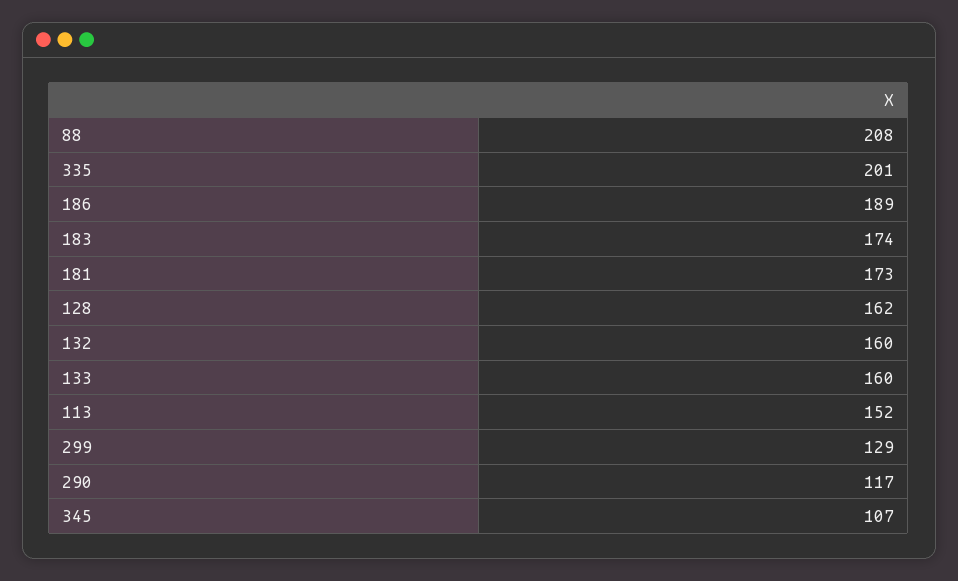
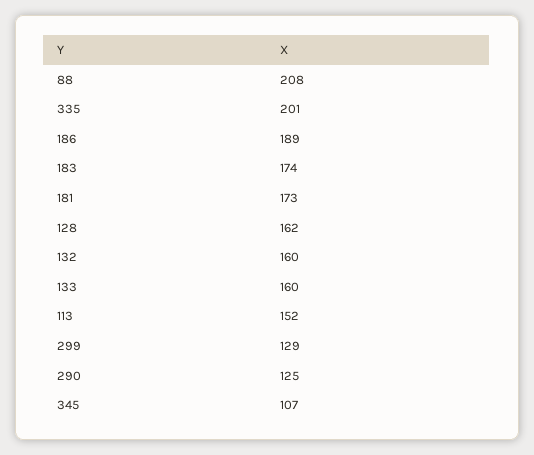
  {
    "88": 208,
    "335": 201,
    "186": 189,
    "183": 174,
    "181": 173,
    "128": 162,
    "132": 160,
    "133": 160,
    "113": 152,
    "299": 129,
-   "290": 117,
+   "290": 125,
    "345": 107
  }

